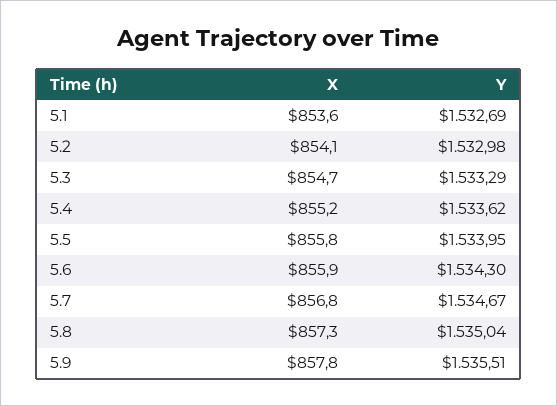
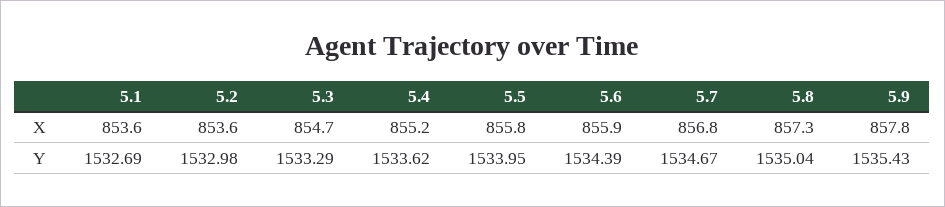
  {
    "X": {
      "5.1": 853.6,
-     "5.2": 854.1,
+     "5.2": 853.6,
      "5.3": 854.7,
      "5.4": 855.2,
      "5.5": 855.8,
      "5.6": 855.9,
      "5.7": 856.8,
      "5.8": 857.3,
      "5.9": 857.8
    },
    "Y": {
      "5.1": 1532.69,
      "5.2": 1532.98,
      "5.3": 1533.29,
      "5.4": 1533.62,
      "5.5": 1533.95,
-     "5.6": 1534.3,
+     "5.6": 1534.39,
      "5.7": 1534.67,
      "5.8": 1535.04,
-     "5.9": 1535.51
+     "5.9": 1535.43
    }
  }

